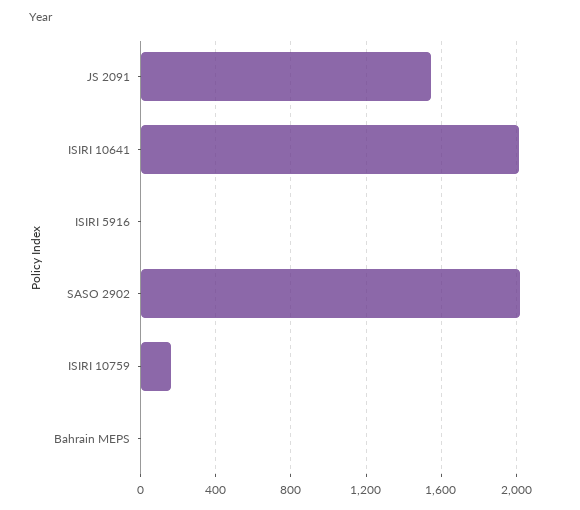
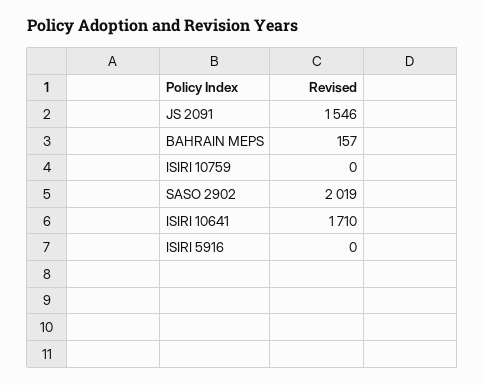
  {
    "JS 2091": 1546,
-   "ISIRI 10641": 2000,
+   "ISIRI 10641": 1710,
    "ISIRI 5916": 0,
    "SASO 2902": 2019,
-   "ISIRI 10759": 150,
+   "ISIRI 10759": 0,
-   "Bahrain MEPS": 0
+   "Bahrain MEPS": 157
  }

